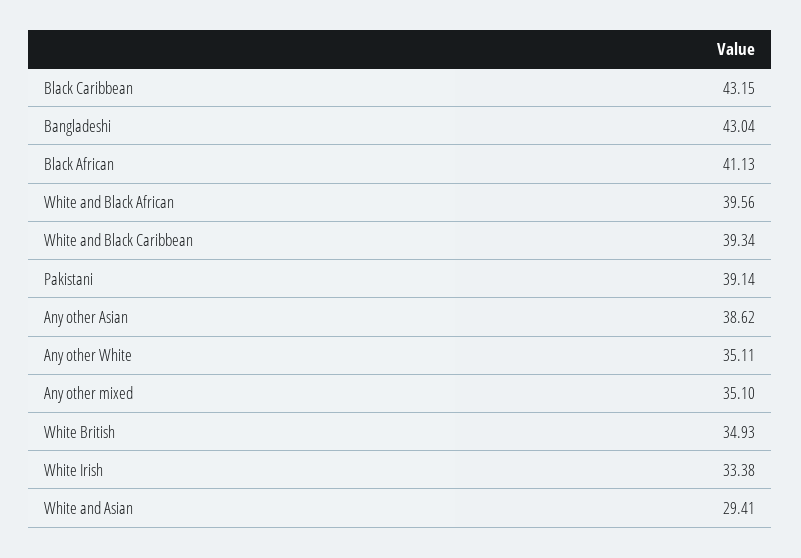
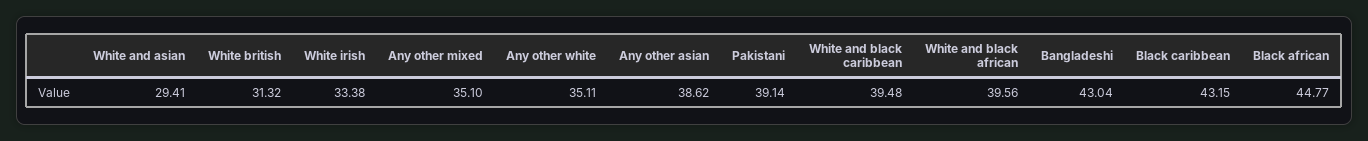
  {
    "Black Caribbean": 43.15,
    "Bangladeshi": 43.04,
-   "Black African": 41.13,
+   "Black African": 44.77,
    "White and Black African": 39.56,
-   "White and Black Caribbean": 39.34,
+   "White and Black Caribbean": 39.48,
    "Pakistani": 39.14,
    "Any other Asian": 38.62,
    "Any other White": 35.11,
    "Any other mixed": 35.1,
-   "White British": 34.93,
+   "White British": 31.32,
    "White Irish": 33.38,
    "White and Asian": 29.41
  }

